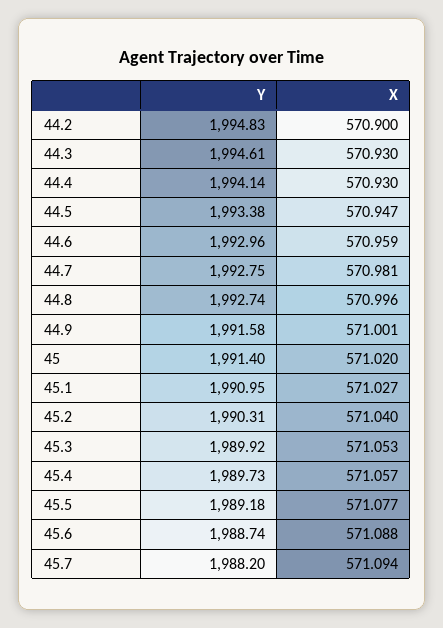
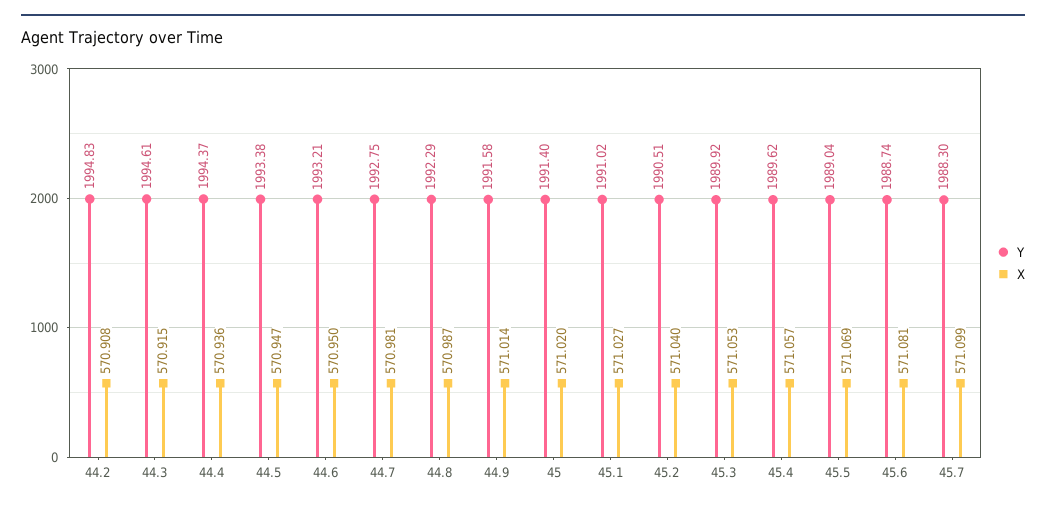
  {
    "Y": {
      "44.2": 1994.83,
      "44.3": 1994.61,
-     "44.4": 1994.14,
+     "44.4": 1994.37,
      "44.5": 1993.38,
-     "44.6": 1992.96,
+     "44.6": 1993.21,
      "44.7": 1992.75,
-     "44.8": 1992.74,
+     "44.8": 1992.29,
      "44.9": 1991.58,
      "45": 1991.4,
-     "45.1": 1990.95,
+     "45.1": 1991.02,
-     "45.2": 1990.31,
+     "45.2": 1990.51,
      "45.3": 1989.92,
-     "45.4": 1989.73,
+     "45.4": 1989.62,
-     "45.5": 1989.18,
+     "45.5": 1989.04,
      "45.6": 1988.74,
-     "45.7": 1988.2
+     "45.7": 1988.3
    },
    "X": {
-     "44.2": 570.9,
+     "44.2": 570.908,
-     "44.3": 570.93,
+     "44.3": 570.915,
-     "44.4": 570.93,
+     "44.4": 570.936,
      "44.5": 570.947,
-     "44.6": 570.959,
+     "44.6": 570.95,
      "44.7": 570.981,
-     "44.8": 570.996,
+     "44.8": 570.987,
-     "44.9": 571.001,
+     "44.9": 571.014,
      "45": 571.02,
      "45.1": 571.027,
      "45.2": 571.04,
      "45.3": 571.053,
      "45.4": 571.057,
-     "45.5": 571.077,
+     "45.5": 571.069,
-     "45.6": 571.088,
+     "45.6": 571.081,
-     "45.7": 571.094
+     "45.7": 571.099
    }
  }

